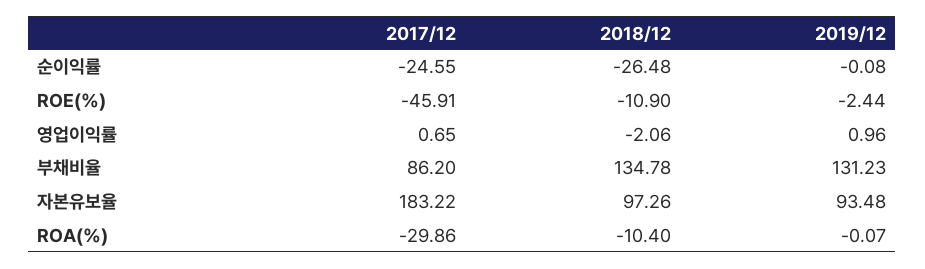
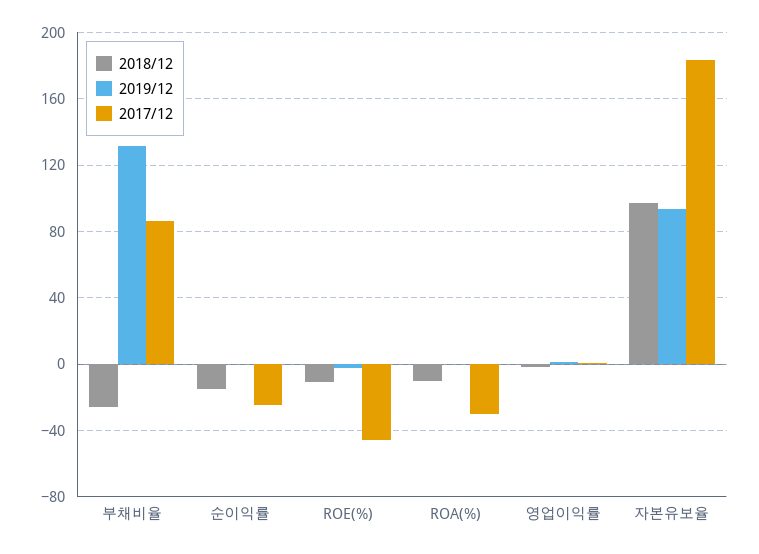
  {
    "2017/12": {
      "순이익률": -24.55,
      "ROE(%)": -45.91,
      "영업이익률": 0.65,
      "부채비율": 86.2,
      "자본유보율": 183.22,
      "ROA(%)": -29.86
    },
    "2018/12": {
-     "순이익률": -26.48,
+     "순이익률": -15,
      "ROE(%)": -10.9,
      "영업이익률": -2.06,
-     "부채비율": 134.78,
+     "부채비율": -25,
      "자본유보율": 97.26,
      "ROA(%)": -10.4
    },
    "2019/12": {
      "순이익률": -0.08,
      "ROE(%)": -2.44,
      "영업이익률": 0.96,
      "부채비율": 131.23,
      "자본유보율": 93.48,
      "ROA(%)": -0.07
    }
  }

